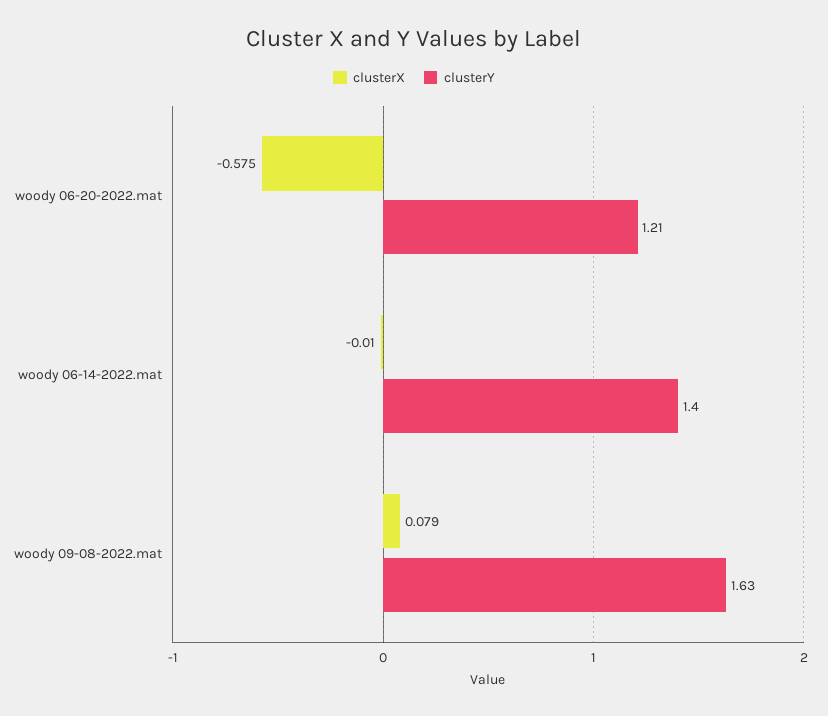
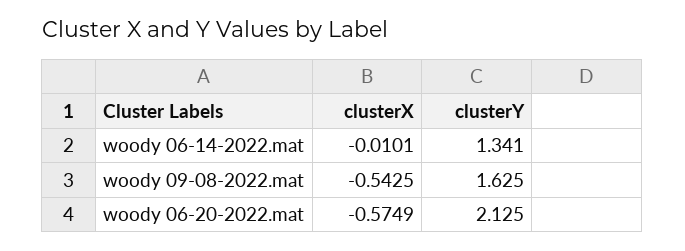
  {
    "clusterX": {
      "woody 06-20-2022.mat": -0.5749,
      "woody 06-14-2022.mat": -0.0101,
-     "woody 09-08-2022.mat": 0.079
+     "woody 09-08-2022.mat": -0.5425
    },
    "clusterY": {
-     "woody 06-20-2022.mat": 1.21,
+     "woody 06-20-2022.mat": 2.125,
-     "woody 06-14-2022.mat": 1.4,
+     "woody 06-14-2022.mat": 1.341,
      "woody 09-08-2022.mat": 1.625
    }
  }

